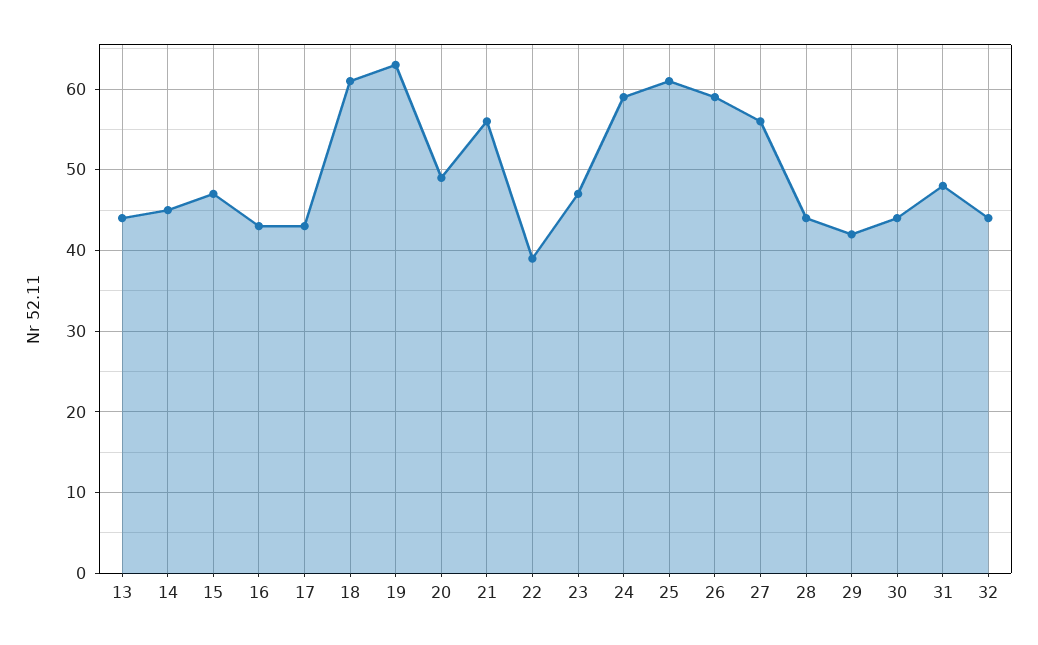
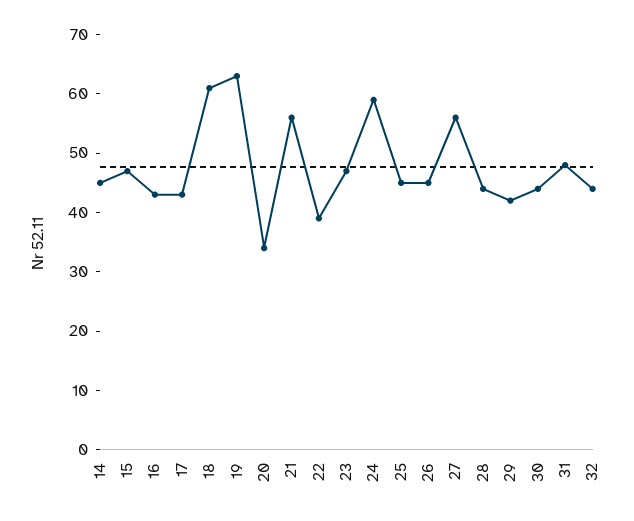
  {
-   "13": 44,
    "14": 45,
    "15": 47,
    "16": 43,
    "17": 43,
    "18": 61,
    "19": 63,
-   "20": 49,
+   "20": 35,
    "21": 56,
    "22": 39,
    "23": 47,
    "24": 59,
-   "25": 61,
+   "25": 45,
-   "26": 59,
+   "26": 45,
    "27": 56,
    "28": 44,
    "29": 42,
    "30": 44,
    "31": 48,
    "32": 44
  }

